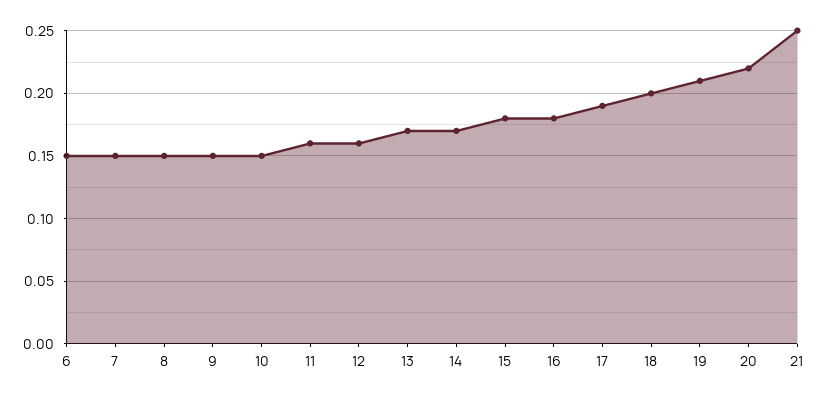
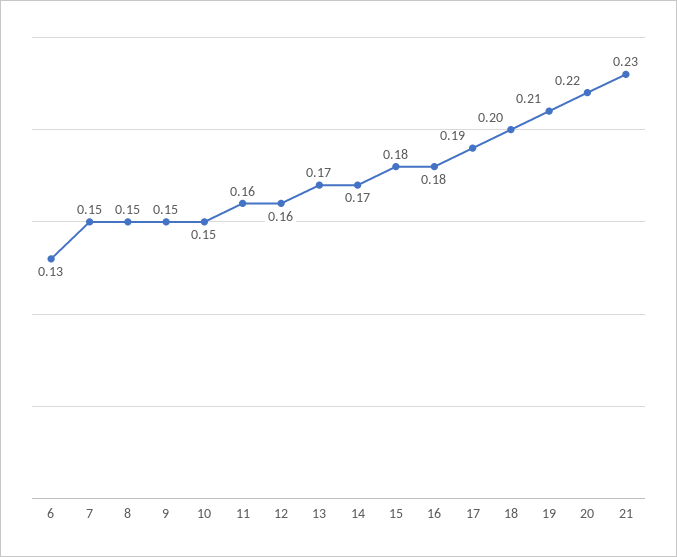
  {
-   "6": 0.15,
+   "6": 0.13,
    "7": 0.15,
    "8": 0.15,
    "9": 0.15,
    "10": 0.15,
    "11": 0.16,
    "12": 0.16,
    "13": 0.17,
    "14": 0.17,
    "15": 0.18,
    "16": 0.18,
    "17": 0.19,
    "18": 0.2,
    "19": 0.21,
    "20": 0.22,
-   "21": 0.25
+   "21": 0.23
  }

